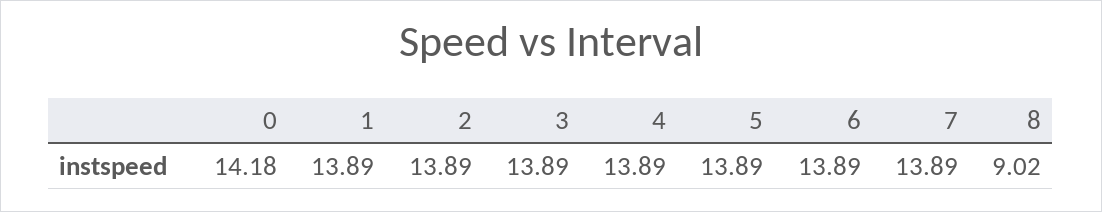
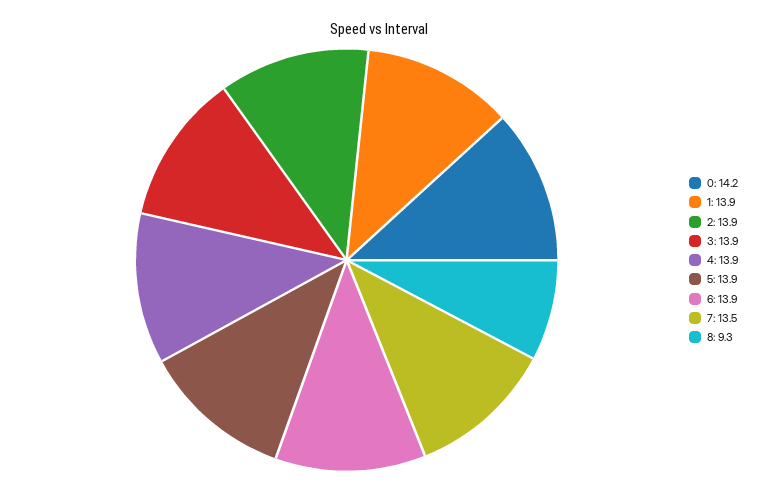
  {
    "0": 14.18,
    "1": 13.89,
    "2": 13.89,
    "3": 13.89,
    "4": 13.89,
    "5": 13.89,
    "6": 13.89,
-   "7": 13.89,
+   "7": 13.5,
-   "8": 9.02
+   "8": 9.3
  }

